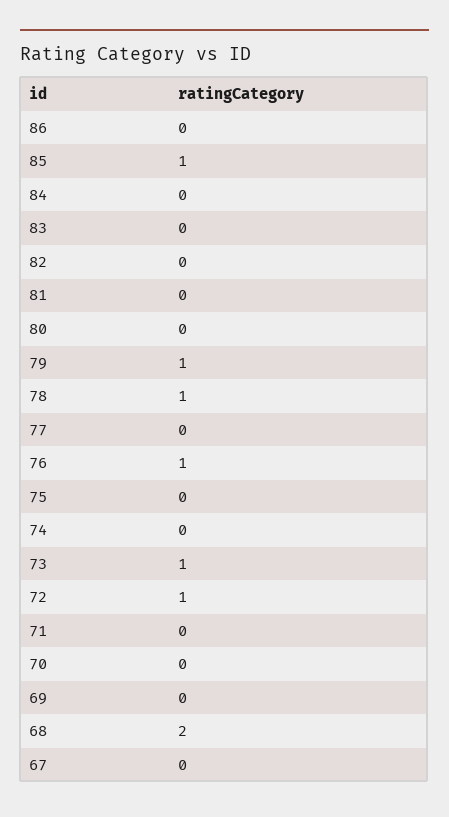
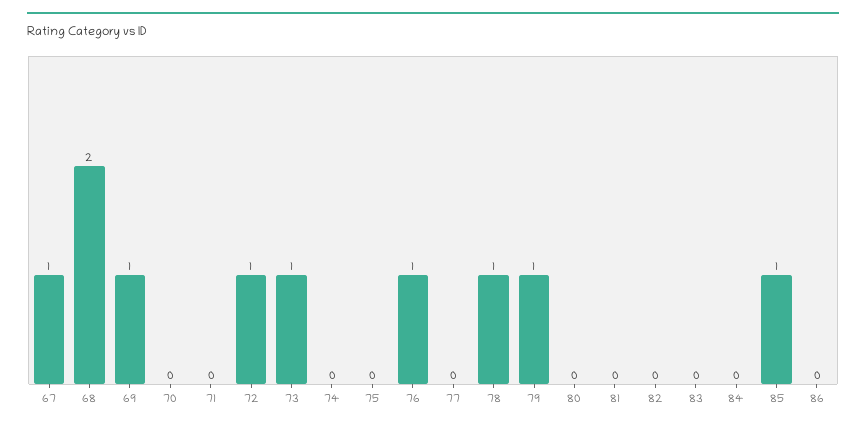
  {
    "86": 0,
    "85": 1,
    "84": 0,
    "83": 0,
    "82": 0,
    "81": 0,
    "80": 0,
    "79": 1,
    "78": 1,
    "77": 0,
    "76": 1,
    "75": 0,
    "74": 0,
    "73": 1,
    "72": 1,
    "71": 0,
    "70": 0,
-   "69": 0,
+   "69": 1,
    "68": 2,
-   "67": 0
+   "67": 1
  }

